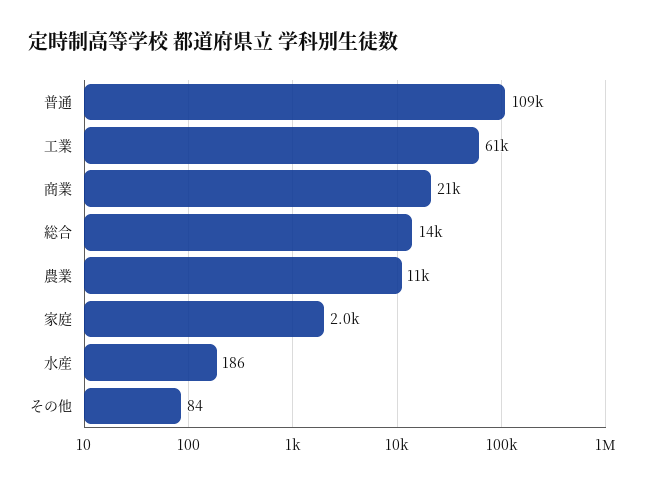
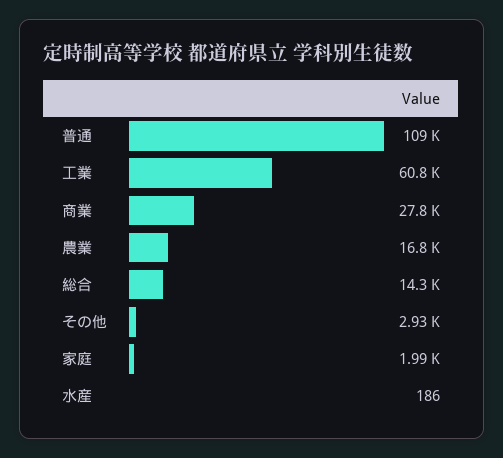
  {
    "普通": 109000,
    "工業": 60800,
-   "商業": 21000,
+   "商業": 27800,
    "総合": 14300,
-   "農業": 11000,
+   "農業": 16800,
    "家庭": 1990,
    "水産": 186,
-   "その他": 84
+   "その他": 2930
  }

